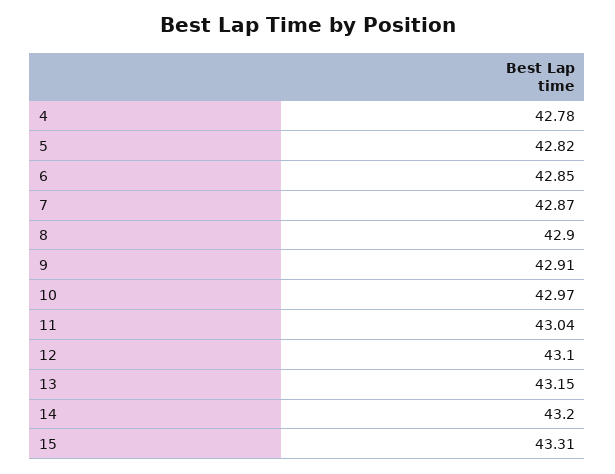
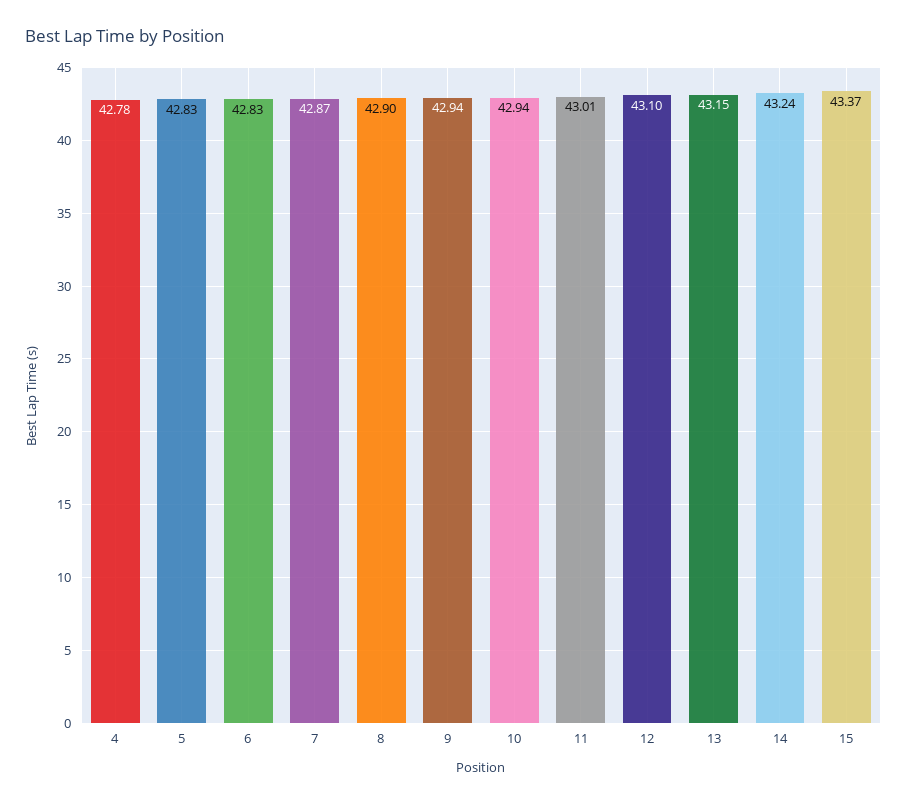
  {
    "4": 42.78,
-   "5": 42.82,
+   "5": 42.83,
-   "6": 42.85,
+   "6": 42.83,
    "7": 42.87,
    "8": 42.9,
-   "9": 42.91,
+   "9": 42.94,
-   "10": 42.97,
+   "10": 42.94,
-   "11": 43.04,
+   "11": 43.01,
    "12": 43.1,
    "13": 43.15,
-   "14": 43.2,
+   "14": 43.24,
-   "15": 43.31
+   "15": 43.37
  }

